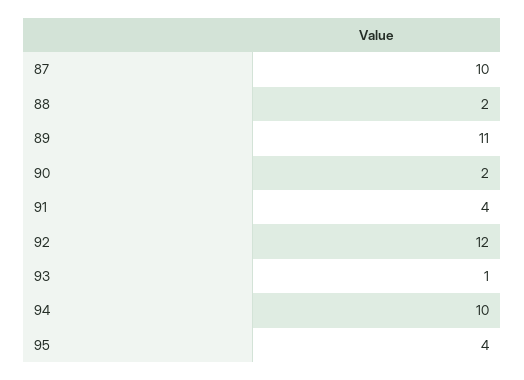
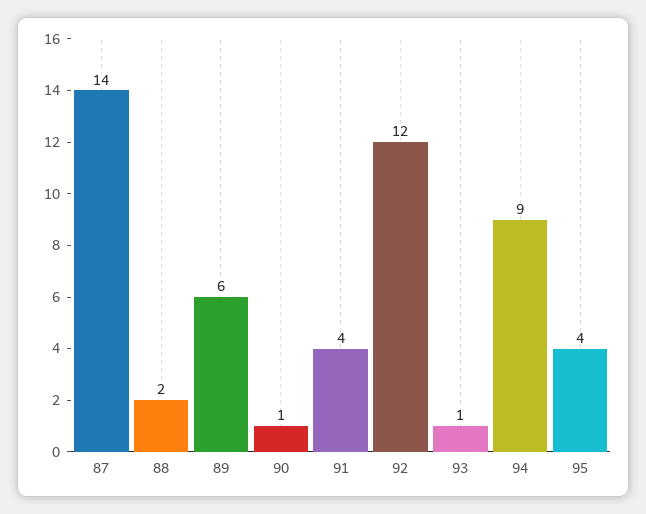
  {
-   "87": 10,
+   "87": 14,
    "88": 2,
-   "89": 11,
+   "89": 6,
-   "90": 2,
+   "90": 1,
    "91": 4,
    "92": 12,
    "93": 1,
-   "94": 10,
+   "94": 9,
    "95": 4
  }

